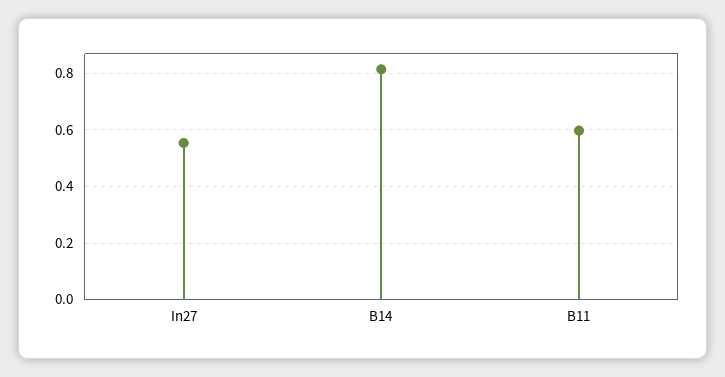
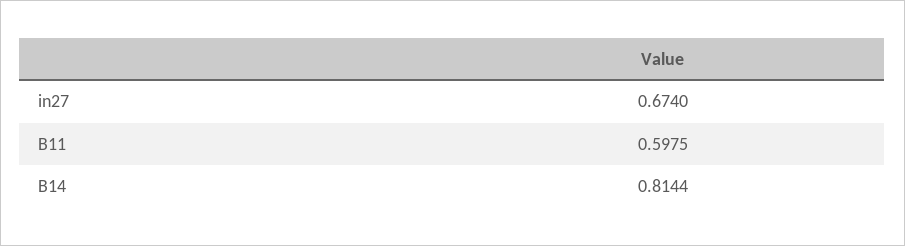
  {
-   "In27": 0.55,
+   "In27": 0.674,
    "B14": 0.8144,
    "B11": 0.5975
  }

